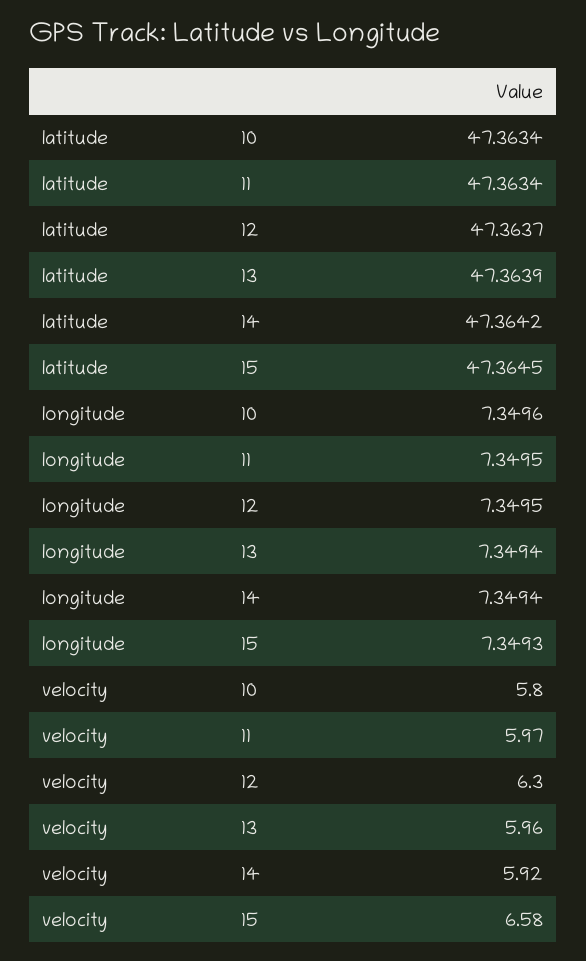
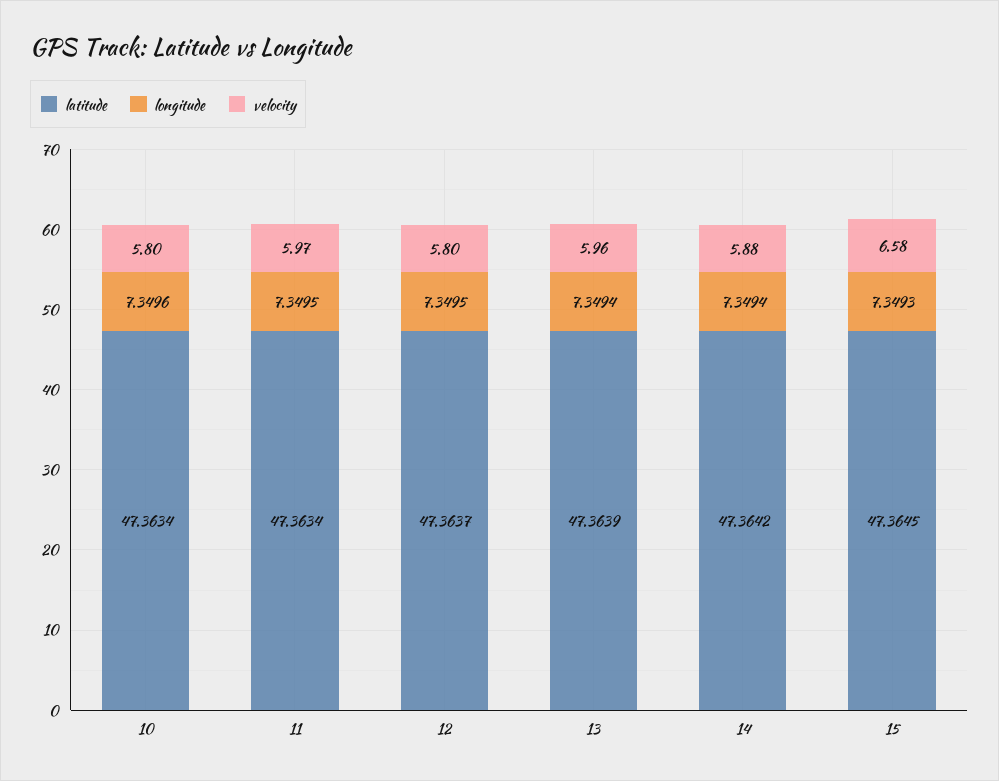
  {
    "latitude": {
      "10": 47.3634,
      "11": 47.3634,
      "12": 47.3637,
      "13": 47.3639,
      "14": 47.3642,
      "15": 47.3645
    },
    "longitude": {
      "10": 7.3496,
      "11": 7.3495,
      "12": 7.3495,
      "13": 7.3494,
      "14": 7.3494,
      "15": 7.3493
    },
    "velocity": {
      "10": 5.8,
      "11": 5.97,
-     "12": 6.3,
+     "12": 5.8,
      "13": 5.96,
-     "14": 5.92,
+     "14": 5.88,
      "15": 6.58
    }
  }

